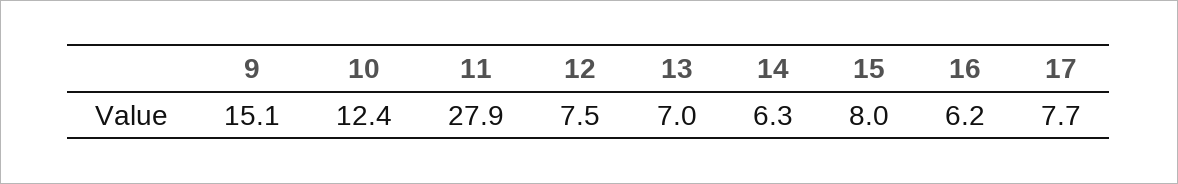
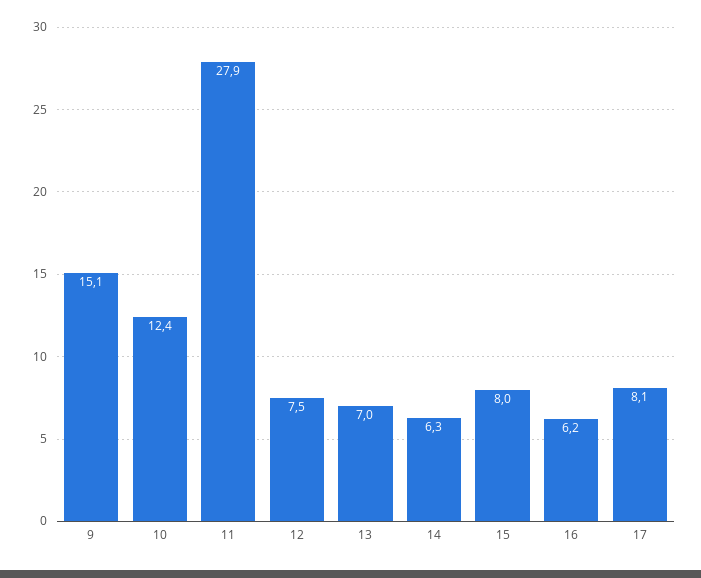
  {
    "9": 15.1,
    "10": 12.4,
    "11": 27.9,
    "12": 7.5,
    "13": 7,
    "14": 6.3,
    "15": 8,
    "16": 6.2,
-   "17": 7.7
+   "17": 8.1
  }

